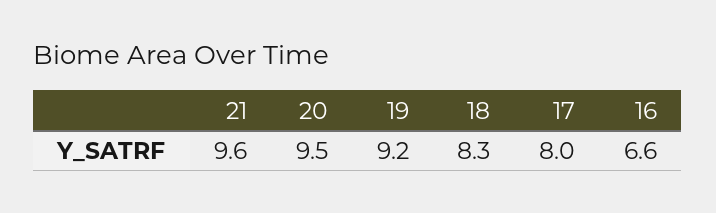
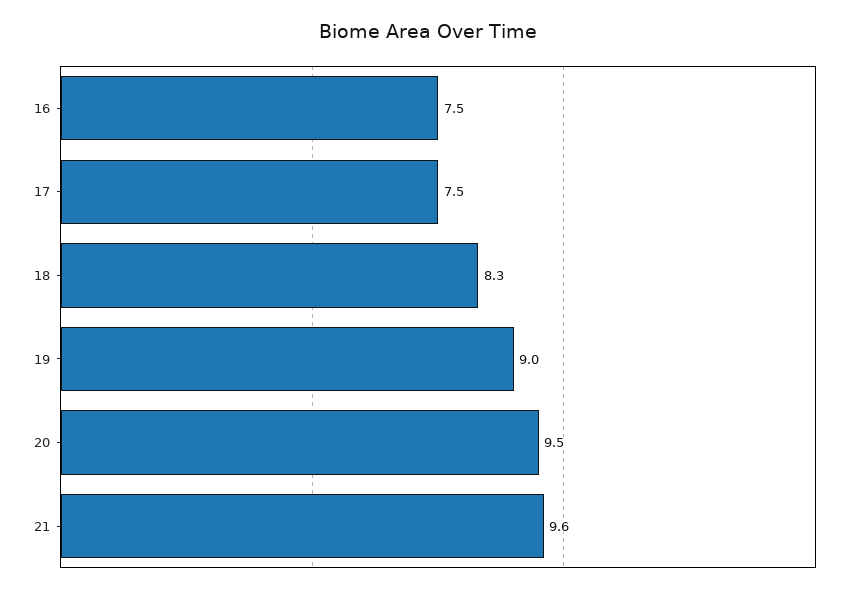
  {
    "21": 9.6,
    "20": 9.5,
-   "19": 9.2,
+   "19": 9,
    "18": 8.3,
-   "17": 8,
+   "17": 7.5,
-   "16": 6.6
+   "16": 7.5
  }

